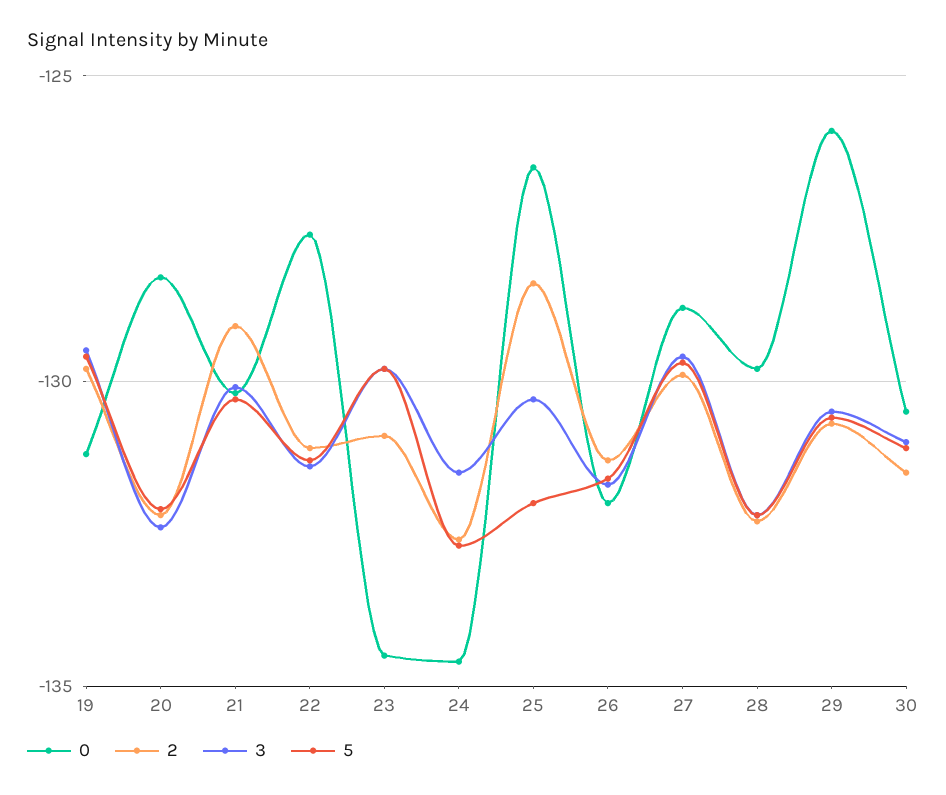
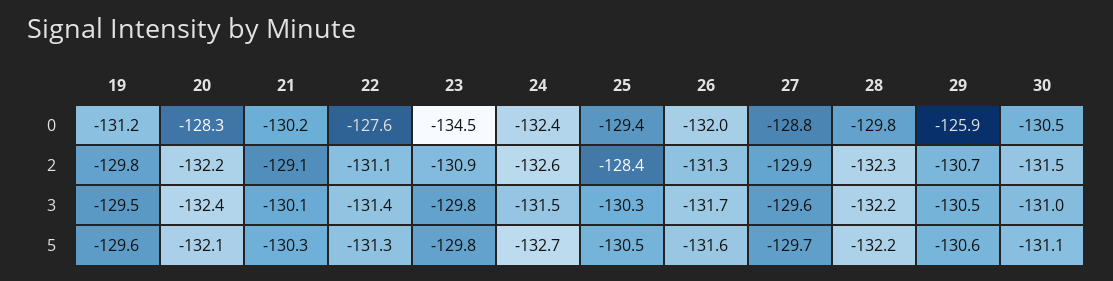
  {
    "0": {
      "19": -131.2,
      "20": -128.3,
      "21": -130.2,
      "22": -127.6,
      "23": -134.5,
-     "24": -134.5,
+     "24": -132.4,
-     "25": -126.5,
+     "25": -129.4,
      "26": -132,
      "27": -128.8,
      "28": -129.8,
      "29": -125.9,
      "30": -130.5
    },
    "2": {
      "19": -129.8,
      "20": -132.2,
      "21": -129.1,
      "22": -131.1,
      "23": -130.9,
      "24": -132.6,
      "25": -128.4,
      "26": -131.3,
      "27": -129.9,
      "28": -132.3,
      "29": -130.7,
      "30": -131.5
    },
    "3": {
      "19": -129.5,
      "20": -132.4,
      "21": -130.1,
      "22": -131.4,
      "23": -129.8,
      "24": -131.5,
      "25": -130.3,
      "26": -131.7,
      "27": -129.6,
      "28": -132.2,
      "29": -130.5,
      "30": -131
    },
    "5": {
      "19": -129.6,
      "20": -132.1,
      "21": -130.3,
      "22": -131.3,
      "23": -129.8,
      "24": -132.7,
-     "25": -132,
+     "25": -130.5,
      "26": -131.6,
      "27": -129.7,
      "28": -132.2,
      "29": -130.6,
      "30": -131.1
    }
  }

